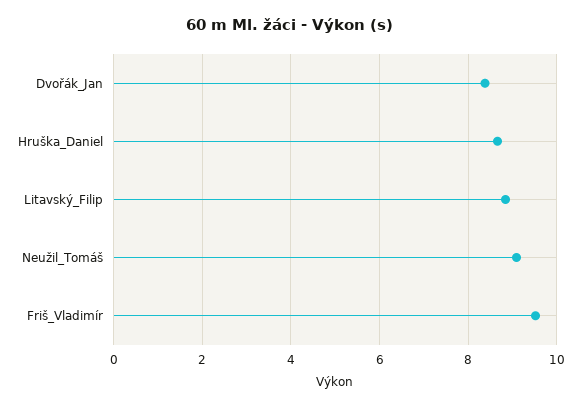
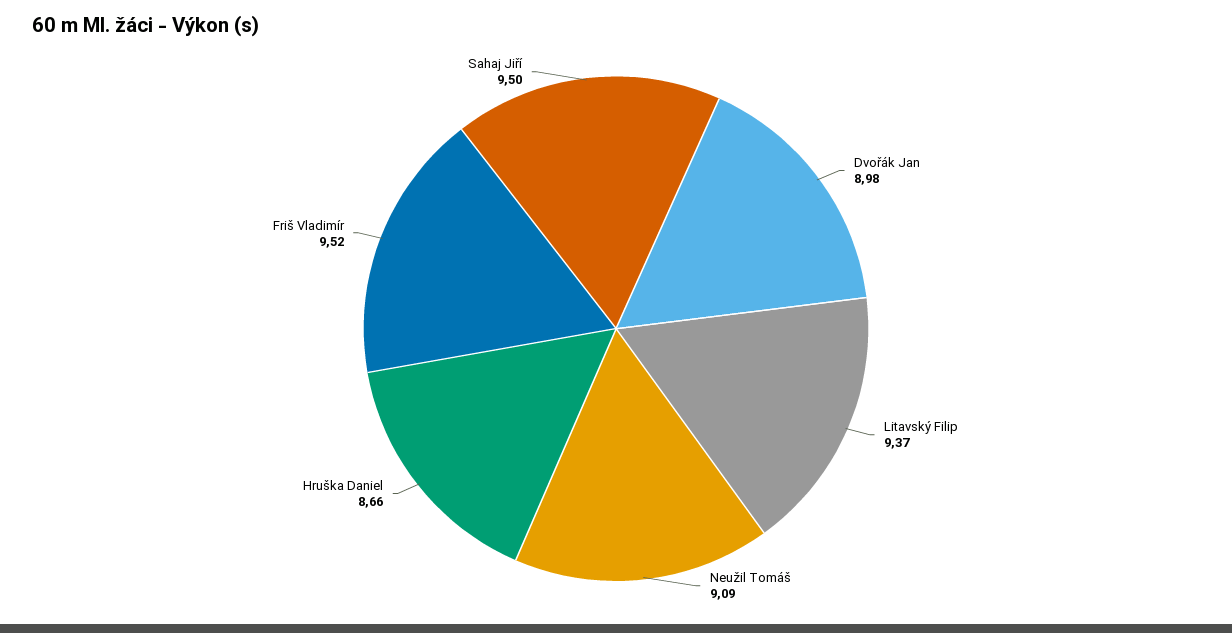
  {
-   "Dvořák_Jan": 8.4,
+   "Dvořák_Jan": 8.98,
    "Hruška_Daniel": 8.66,
-   "Litavský_Filip": 8.8,
+   "Litavský_Filip": 9.37,
    "Neužil_Tomáš": 9.09,
-   "Friš_Vladimír": 9.52
+   "Friš_Vladimír": 9.52,
+   "Sahaj Jiří": 9.5
  }

